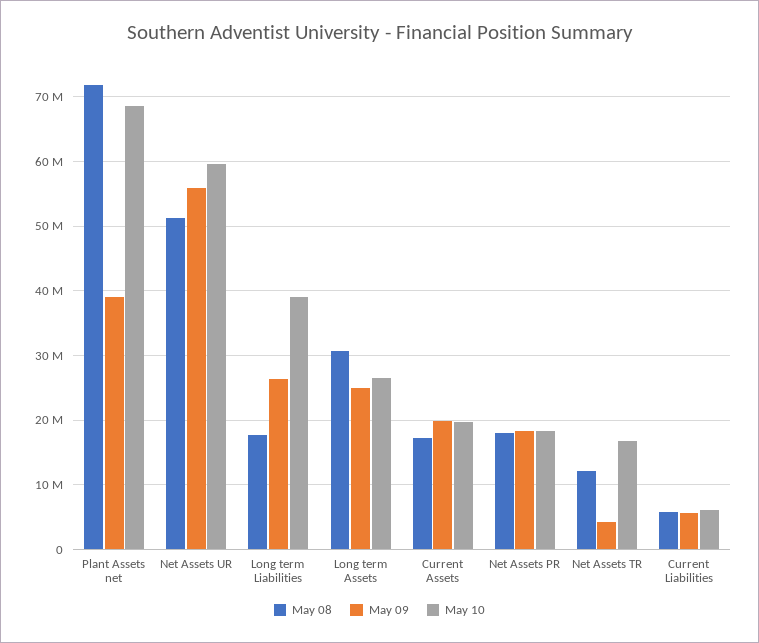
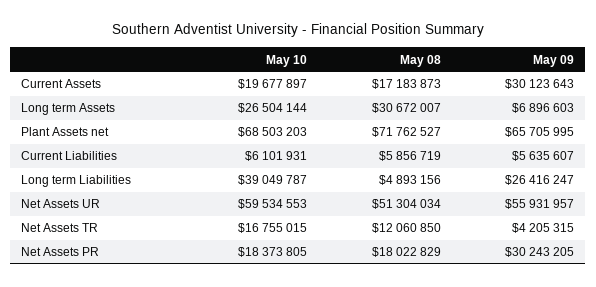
  {
    "May 08": {
      "Plant Assets net": 71762527,
      "Net Assets UR": 51304034,
-     "Long term Liabilities": 18000000,
+     "Long term Liabilities": 4893156,
      "Long term Assets": 30672007,
      "Current Assets": 17183873,
      "Net Assets PR": 18022829,
      "Net Assets TR": 12060850,
      "Current Liabilities": 5856719
    },
    "May 09": {
-     "Plant Assets net": 39000000,
+     "Plant Assets net": 65705995,
      "Net Assets UR": 55931957,
      "Long term Liabilities": 26416247,
-     "Long term Assets": 25000000,
+     "Long term Assets": 6896603,
-     "Current Assets": 20000000,
+     "Current Assets": 30123643,
-     "Net Assets PR": 18000000,
+     "Net Assets PR": 30243205,
      "Net Assets TR": 4205315,
      "Current Liabilities": 5635607
    },
    "May 10": {
      "Plant Assets net": 68503203,
      "Net Assets UR": 59534553,
      "Long term Liabilities": 39049787,
      "Long term Assets": 26504144,
      "Current Assets": 19677897,
      "Net Assets PR": 18373805,
      "Net Assets TR": 16755015,
      "Current Liabilities": 6101931
    }
  }

